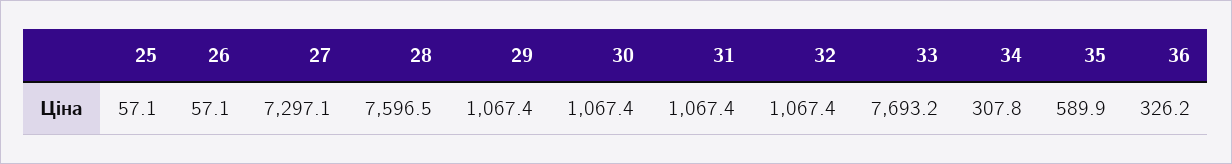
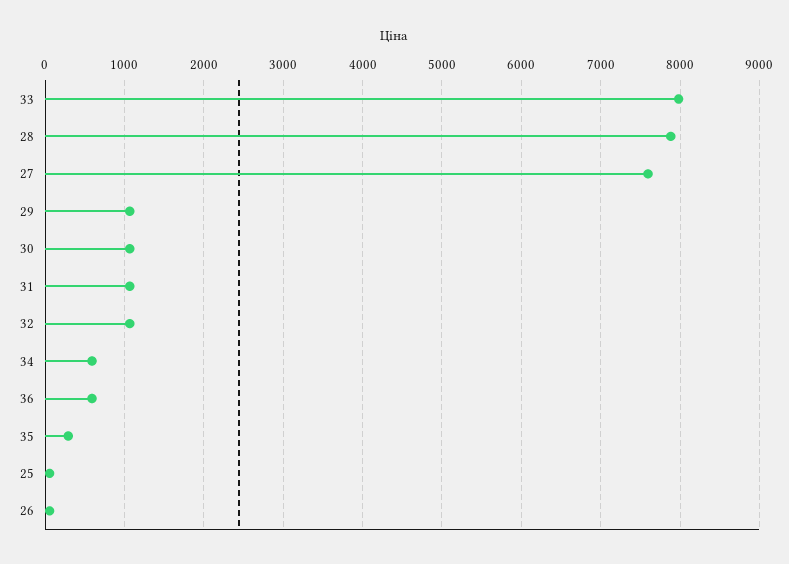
  {
    "25": 57.1,
    "26": 57.1,
-   "27": 7297.1,
+   "27": 7600,
-   "28": 7596.5,
+   "28": 7900,
    "29": 1067.4,
    "30": 1067.4,
    "31": 1067.4,
    "32": 1067.4,
-   "33": 7693.2,
+   "33": 8000,
-   "34": 307.8,
+   "34": 600,
-   "35": 589.9,
+   "35": 300,
-   "36": 326.2
+   "36": 600
  }

